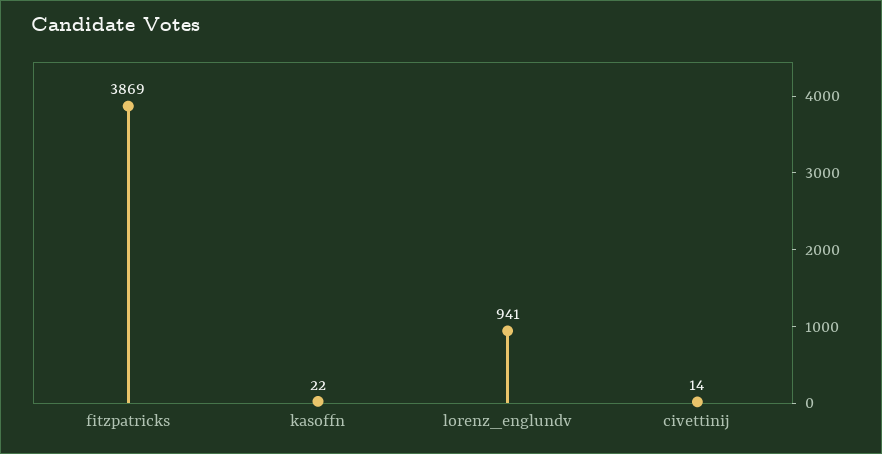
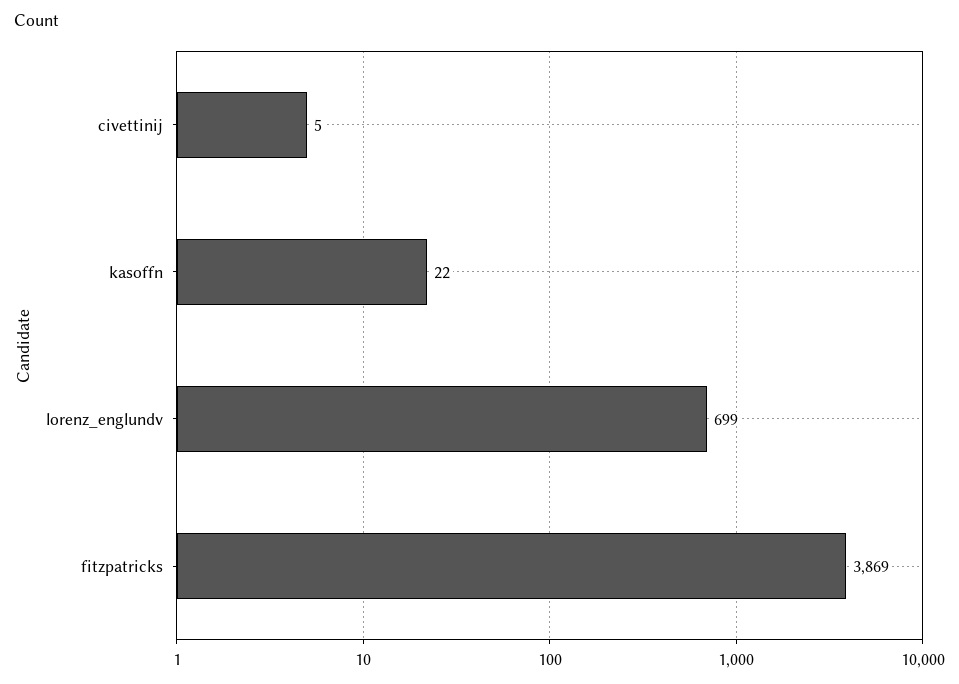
  {
    "fitzpatricks": 3869,
    "kasoffn": 22,
-   "lorenz_englundv": 941,
+   "lorenz_englundv": 699,
-   "civettinij": 14
+   "civettinij": 5
  }

